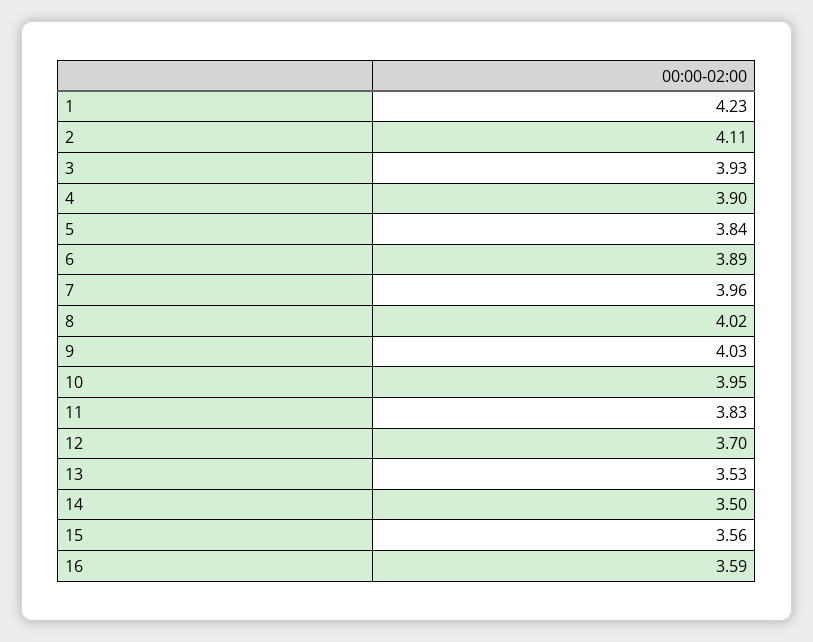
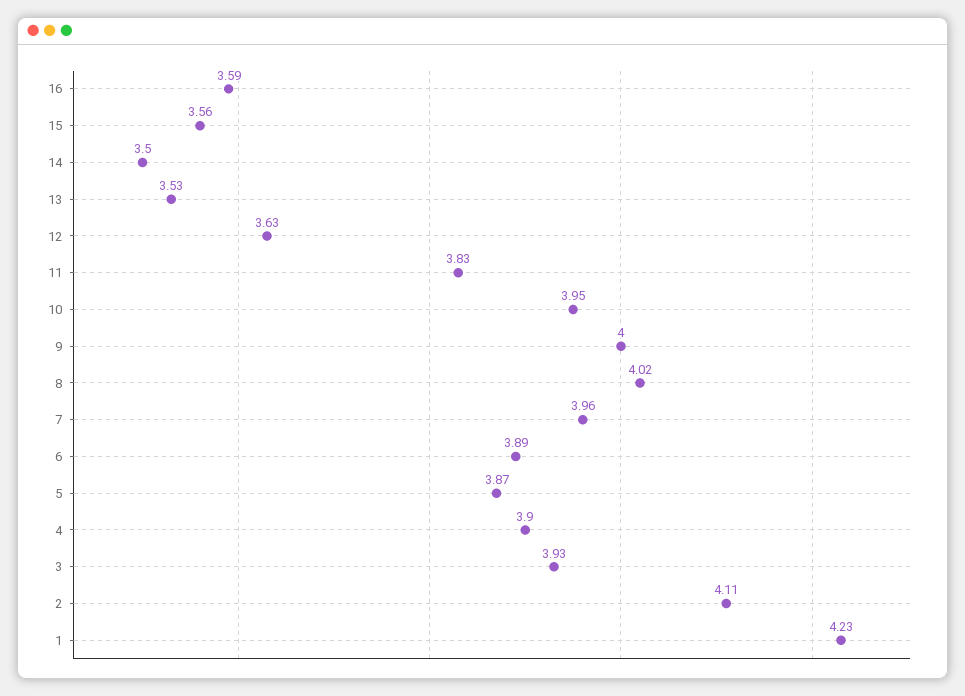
  {
    "1": 4.23,
    "2": 4.11,
    "3": 3.93,
    "4": 3.9,
-   "5": 3.84,
+   "5": 3.87,
    "6": 3.89,
    "7": 3.96,
    "8": 4.02,
-   "9": 4.03,
+   "9": 4,
    "10": 3.95,
    "11": 3.83,
-   "12": 3.7,
+   "12": 3.63,
    "13": 3.53,
    "14": 3.5,
    "15": 3.56,
    "16": 3.59
  }

